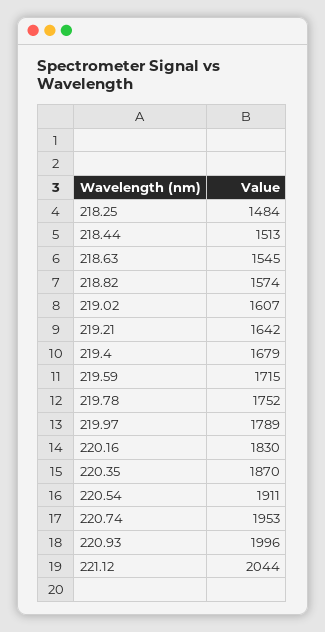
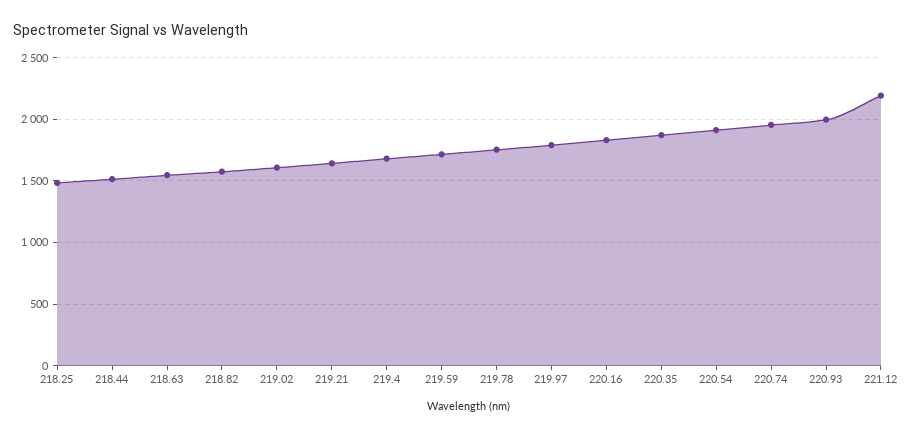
  {
    "218.25": 1484,
    "218.44": 1513,
    "218.63": 1545,
    "218.82": 1574,
    "219.02": 1607,
    "219.21": 1642,
    "219.4": 1679,
    "219.59": 1715,
    "219.78": 1752,
    "219.97": 1789,
    "220.16": 1830,
    "220.35": 1870,
    "220.54": 1911,
    "220.74": 1953,
    "220.93": 1996,
-   "221.12": 2044
+   "221.12": 2200
  }

